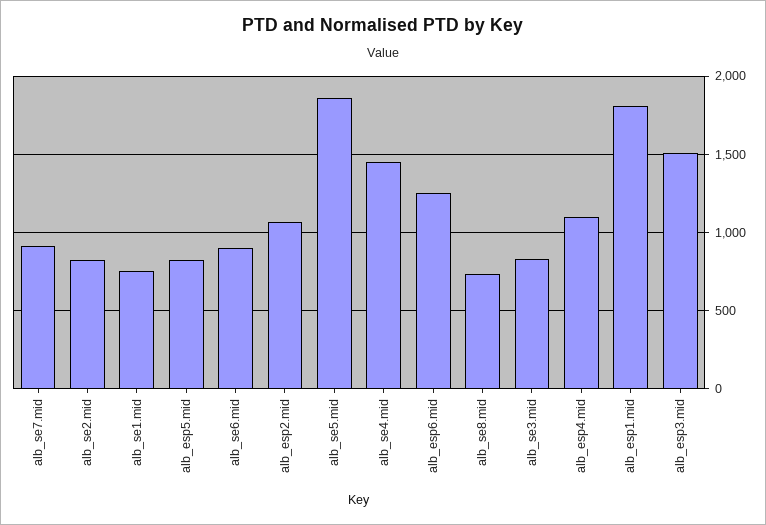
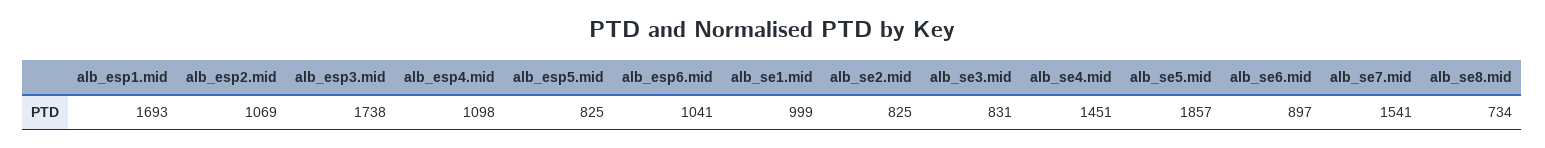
  {
-   "alb_se7.mid": 900,
+   "alb_se7.mid": 1541,
    "alb_se2.mid": 825,
-   "alb_se1.mid": 750,
+   "alb_se1.mid": 999,
    "alb_esp5.mid": 825,
    "alb_se6.mid": 897,
    "alb_esp2.mid": 1069,
    "alb_se5.mid": 1857,
    "alb_se4.mid": 1451,
-   "alb_esp6.mid": 1250,
+   "alb_esp6.mid": 1041,
    "alb_se8.mid": 734,
    "alb_se3.mid": 831,
    "alb_esp4.mid": 1098,
-   "alb_esp1.mid": 1800,
+   "alb_esp1.mid": 1693,
-   "alb_esp3.mid": 1500
+   "alb_esp3.mid": 1738
  }

